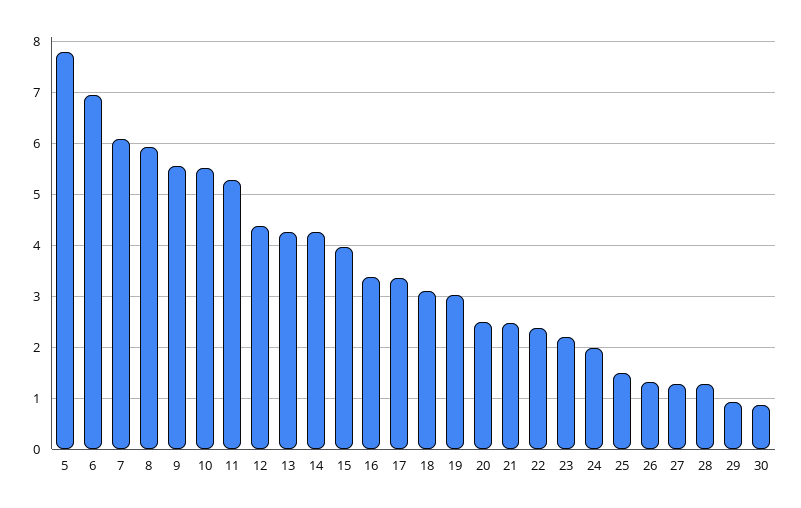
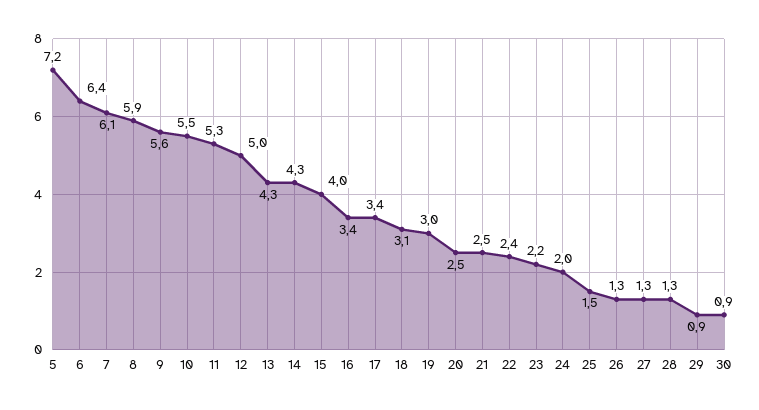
  {
-   "5": 7.8,
+   "5": 7.2,
-   "6": 7,
+   "6": 6.4,
    "7": 6.1,
    "8": 5.9,
    "9": 5.6,
    "10": 5.5,
    "11": 5.3,
-   "12": 4.4,
+   "12": 5,
    "13": 4.3,
    "14": 4.3,
    "15": 4,
    "16": 3.4,
    "17": 3.4,
    "18": 3.1,
    "19": 3,
    "20": 2.5,
    "21": 2.5,
    "22": 2.4,
    "23": 2.2,
    "24": 2,
    "25": 1.5,
    "26": 1.3,
    "27": 1.3,
    "28": 1.3,
    "29": 0.9,
    "30": 0.9
  }

